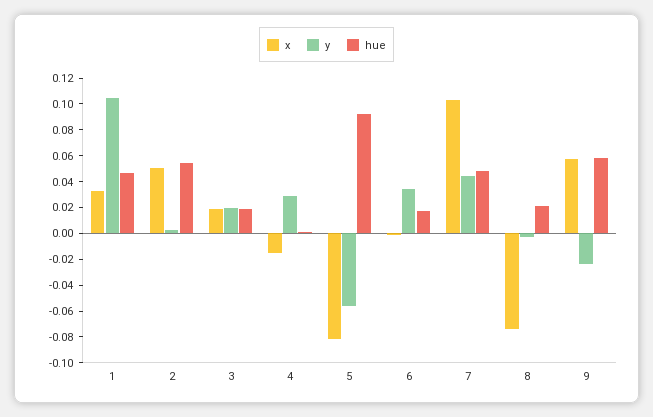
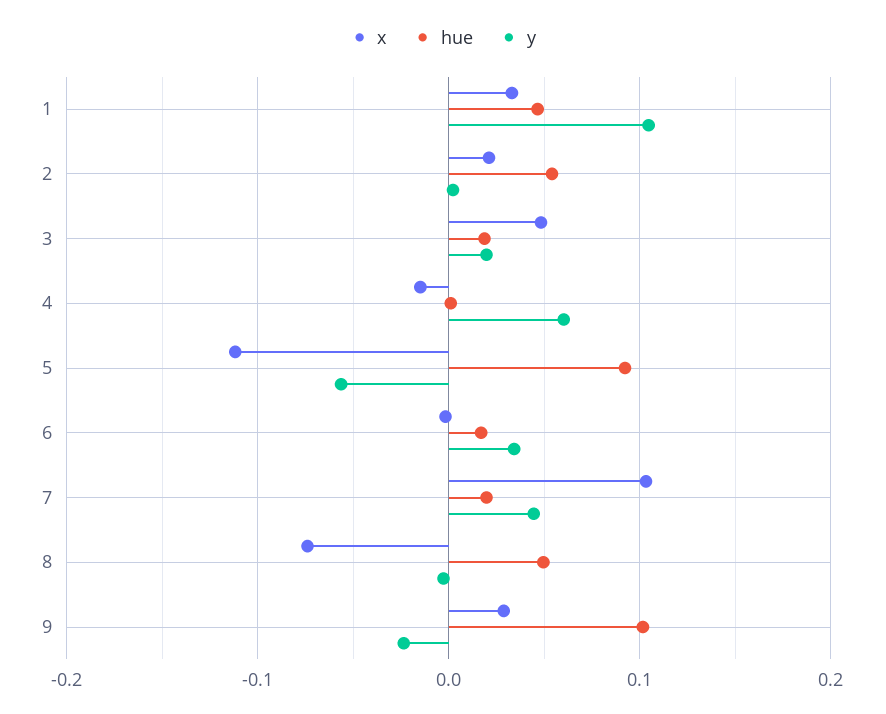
  {
    "x": {
      "1": 0.03,
-     "2": 0.05,
+     "2": 0.02,
-     "3": 0.02,
+     "3": 0.05,
      "4": -0.01,
-     "5": -0.08,
+     "5": -0.11,
      "6": 0,
      "7": 0.1,
      "8": -0.07,
-     "9": 0.06
+     "9": 0.03
    },
    "y": {
      "1": 0.1,
      "2": 0,
      "3": 0.02,
-     "4": 0.03,
+     "4": 0.06,
      "5": -0.06,
      "6": 0.03,
      "7": 0.04,
      "8": 0,
      "9": -0.02
    },
    "hue": {
      "1": 0.05,
      "2": 0.05,
      "3": 0.02,
      "4": 0,
      "5": 0.09,
      "6": 0.02,
-     "7": 0.05,
+     "7": 0.02,
-     "8": 0.02,
+     "8": 0.05,
-     "9": 0.06
+     "9": 0.1
    }
  }

